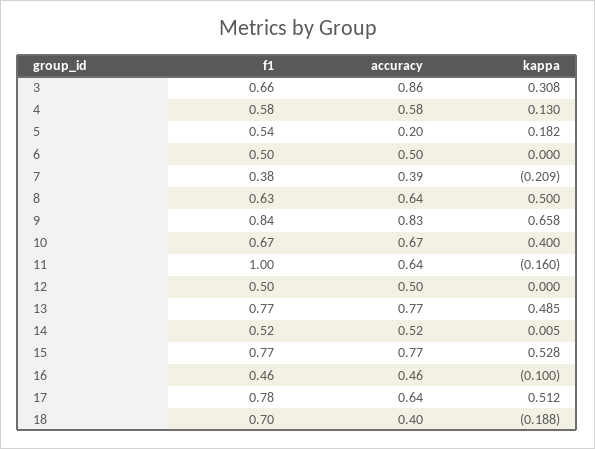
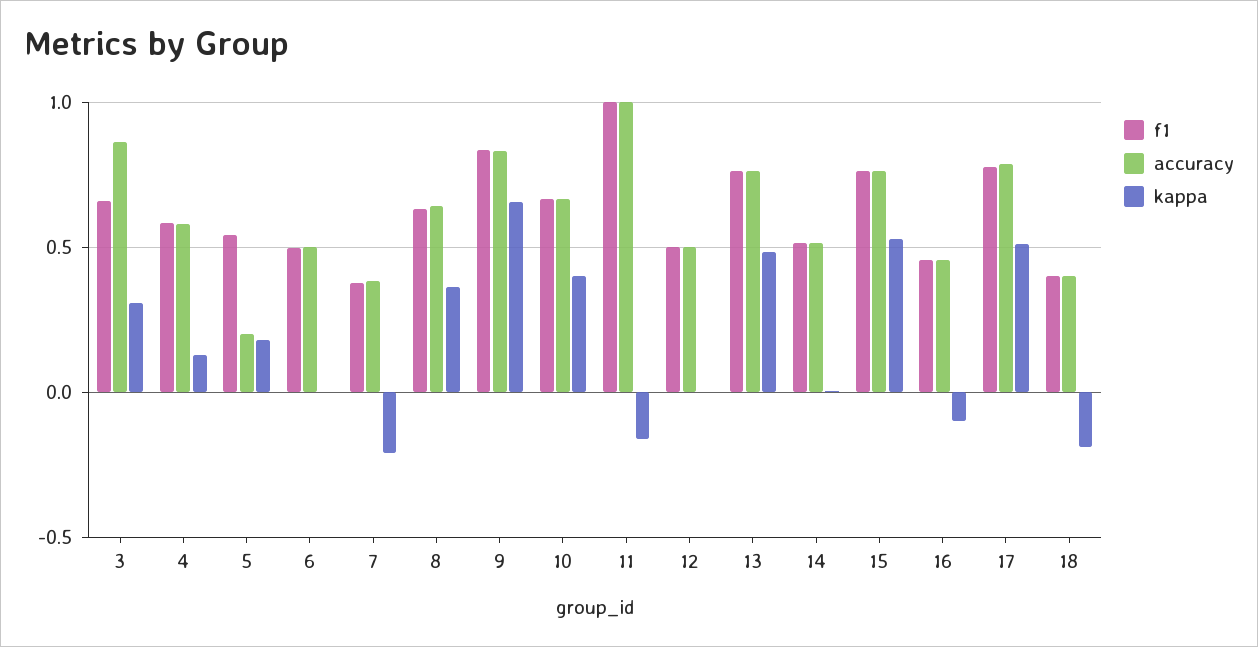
  {
    "f1": {
      "3": 0.66,
      "4": 0.58,
      "5": 0.54,
      "6": 0.5,
      "7": 0.38,
      "8": 0.63,
      "9": 0.84,
      "10": 0.67,
      "11": 1,
      "12": 0.5,
      "13": 0.77,
      "14": 0.52,
      "15": 0.77,
      "16": 0.46,
      "17": 0.78,
-     "18": 0.7
+     "18": 0.4
    },
    "accuracy": {
      "3": 0.86,
      "4": 0.58,
      "5": 0.2,
      "6": 0.5,
      "7": 0.39,
      "8": 0.64,
      "9": 0.83,
      "10": 0.67,
-     "11": 0.64,
+     "11": 1,
      "12": 0.5,
      "13": 0.77,
      "14": 0.52,
      "15": 0.77,
      "16": 0.46,
-     "17": 0.64,
+     "17": 0.8,
      "18": 0.4
    },
    "kappa": {
      "3": 0.308,
      "4": 0.13,
      "5": 0.182,
      "6": 0,
      "7": -0.209,
-     "8": 0.5,
+     "8": 0.35,
      "9": 0.658,
      "10": 0.4,
      "11": -0.16,
      "12": 0,
      "13": 0.485,
      "14": 0.005,
      "15": 0.528,
      "16": -0.1,
      "17": 0.512,
      "18": -0.188
    }
  }

